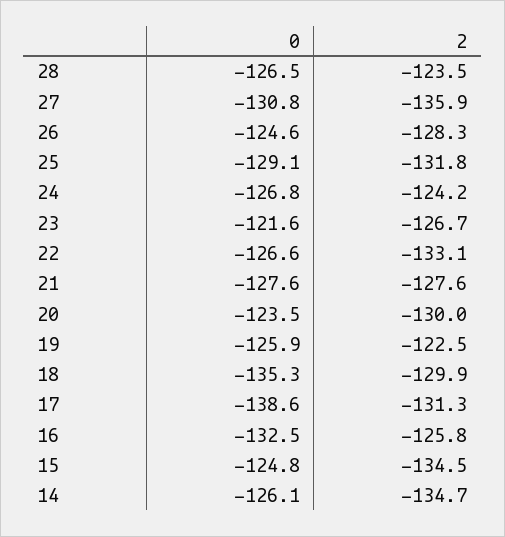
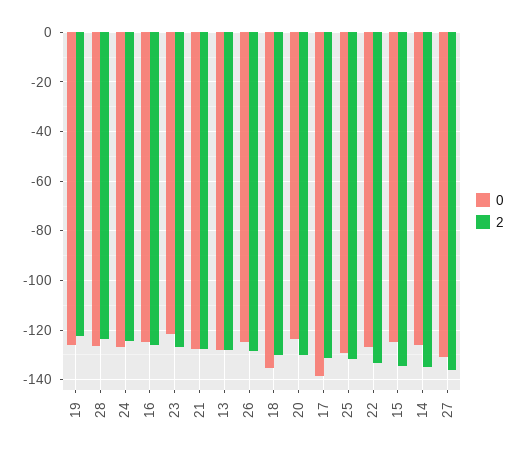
  {
    "0": {
      "28": -126.5,
      "27": -130.8,
      "26": -124.6,
      "25": -129.1,
      "24": -126.8,
      "23": -121.6,
      "22": -126.6,
      "21": -127.6,
      "20": -123.5,
      "19": -125.9,
      "18": -135.3,
      "17": -138.6,
-     "16": -132.5,
+     "16": -125,
      "15": -124.8,
-     "14": -126.1
+     "14": -126.1,
+     "13": -127.5
    },
    "2": {
      "28": -123.5,
      "27": -135.9,
      "26": -128.3,
      "25": -131.8,
      "24": -124.2,
      "23": -126.7,
      "22": -133.1,
      "21": -127.6,
      "20": -130,
      "19": -122.5,
      "18": -129.9,
      "17": -131.3,
      "16": -125.8,
      "15": -134.5,
-     "14": -134.7
+     "14": -134.7,
+     "13": -127.5
    }
  }

